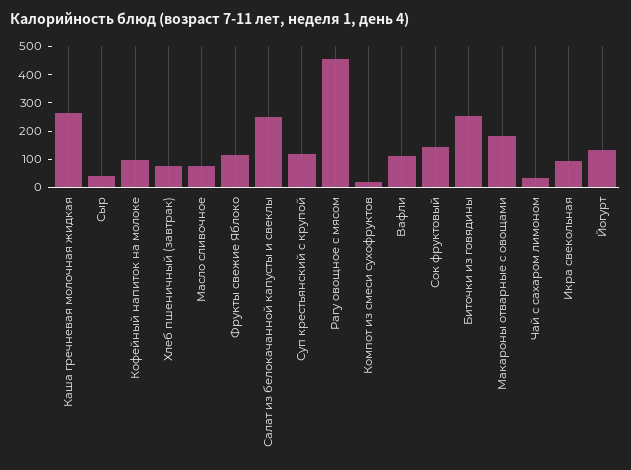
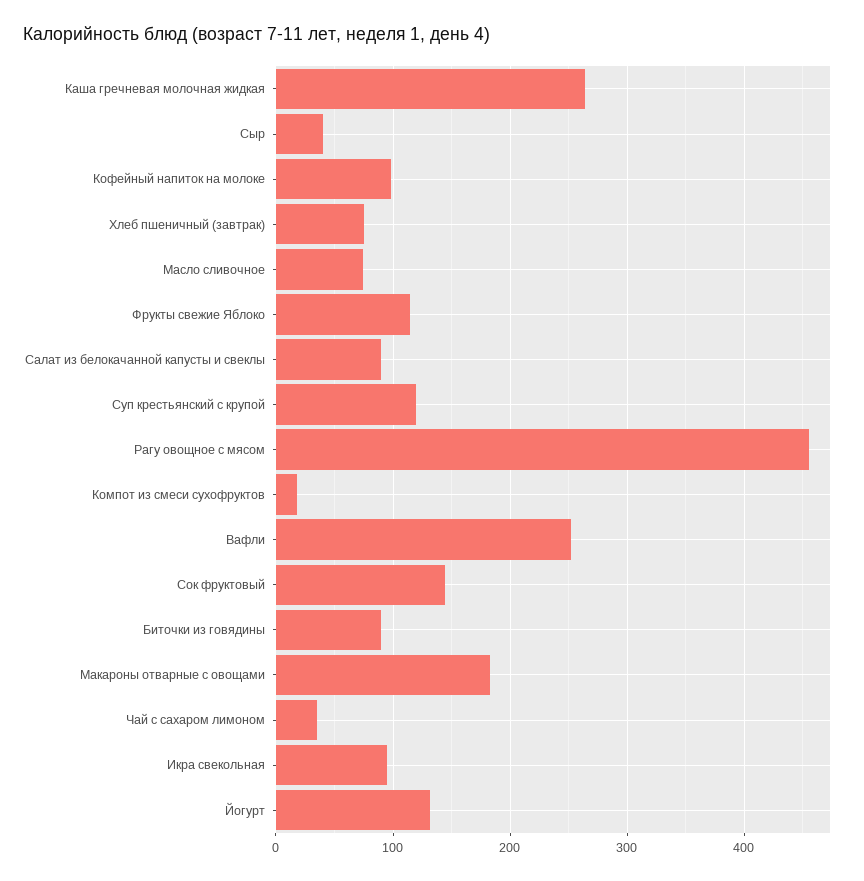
  {
    "Каша гречневая молочная жидкая": 260,
    "Сыр": 40,
    "Кофейный напиток на молоке": 100,
    "Хлеб пшеничный (завтрак)": 70,
    "Масло сливочное": 70,
    "Фрукты свежие Яблоко": 110,
-   "Салат из белокачанной капусты и свеклы": 250,
+   "Салат из белокачанной капусты и свеклы": 90,
    "Суп крестьянский с крупой": 120,
    "Рагу овощное с мясом": 460,
    "Компот из смеси сухофруктов": 20,
-   "Вафли": 100,
+   "Вафли": 250,
    "Сок фруктовый": 140,
-   "Биточки из говядины": 250,
+   "Биточки из говядины": 90,
    "Макароны отварные с овощами": 180,
    "Чай с сахаром лимоном": 40,
    "Икра свекольная": 100,
    "Йогурт": 130
  }

